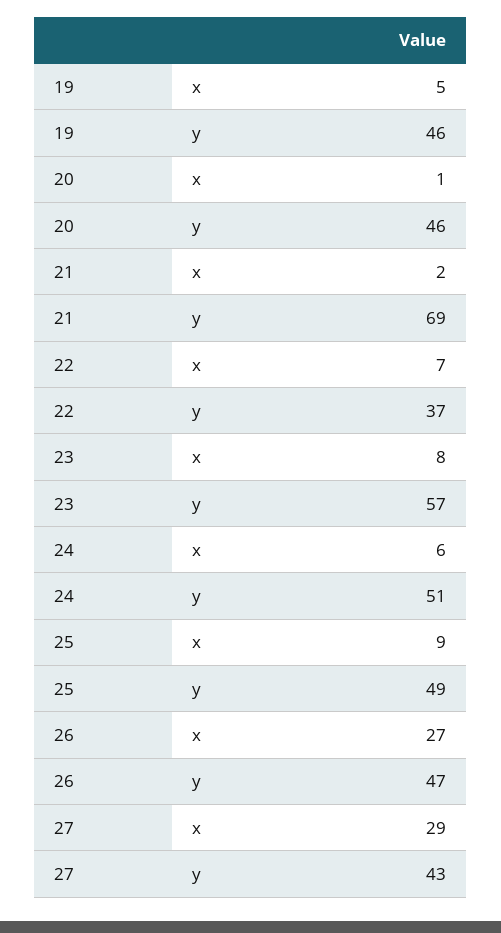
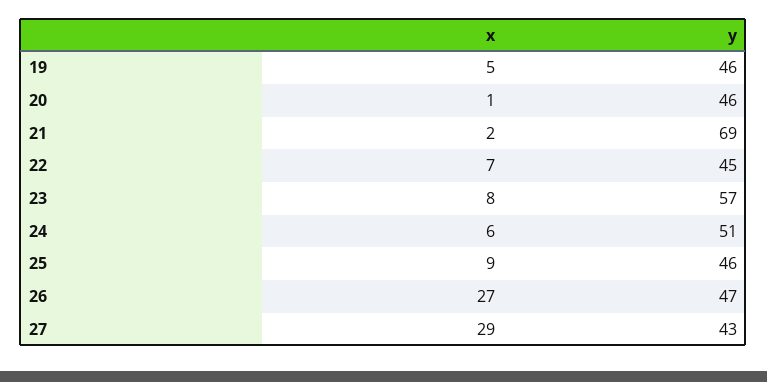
  {
    "19": {
      "x": 5,
      "y": 46
    },
    "20": {
      "x": 1,
      "y": 46
    },
    "21": {
      "x": 2,
      "y": 69
    },
    "22": {
      "x": 7,
-     "y": 37
+     "y": 45
    },
    "23": {
      "x": 8,
      "y": 57
    },
    "24": {
      "x": 6,
      "y": 51
    },
    "25": {
      "x": 9,
-     "y": 49
+     "y": 46
    },
    "26": {
      "x": 27,
      "y": 47
    },
    "27": {
      "x": 29,
      "y": 43
    }
  }

